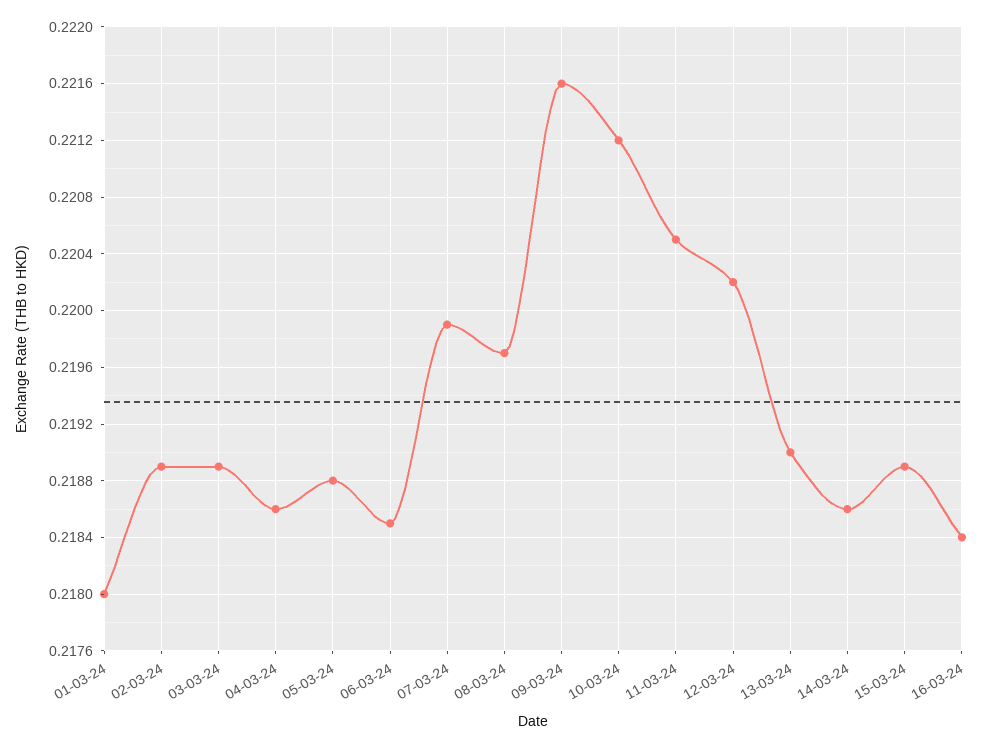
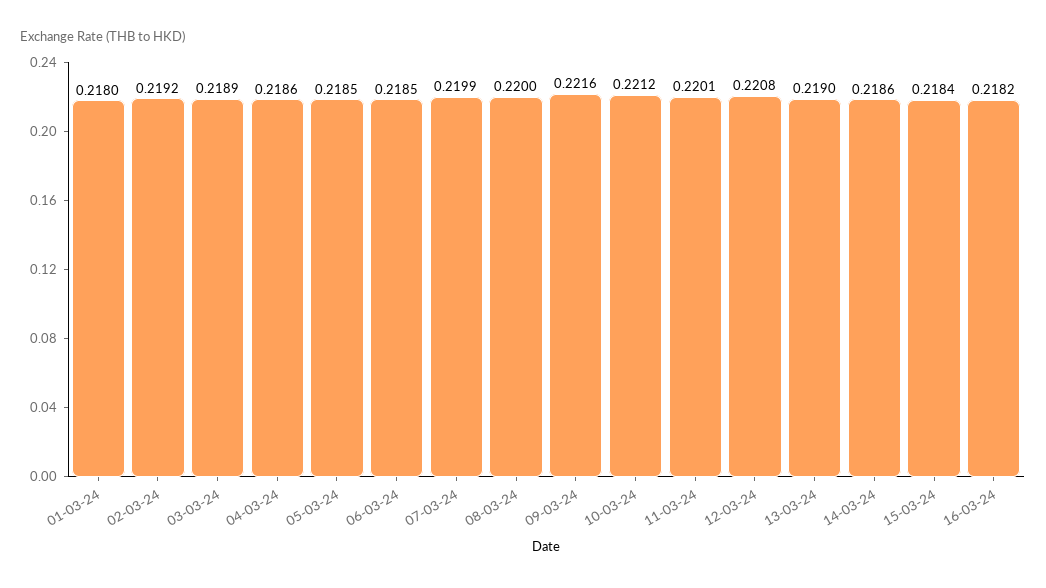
  {
    "01-03-24": 0.218,
-   "02-03-24": 0.2189,
+   "02-03-24": 0.2192,
    "03-03-24": 0.2189,
    "04-03-24": 0.2186,
-   "05-03-24": 0.2188,
+   "05-03-24": 0.2185,
    "06-03-24": 0.2185,
    "07-03-24": 0.2199,
-   "08-03-24": 0.2197,
+   "08-03-24": 0.22,
    "09-03-24": 0.2216,
    "10-03-24": 0.2212,
-   "11-03-24": 0.2205,
+   "11-03-24": 0.2201,
-   "12-03-24": 0.2202,
+   "12-03-24": 0.2208,
    "13-03-24": 0.219,
    "14-03-24": 0.2186,
-   "15-03-24": 0.2189,
+   "15-03-24": 0.2184,
-   "16-03-24": 0.2184
+   "16-03-24": 0.2182
  }

